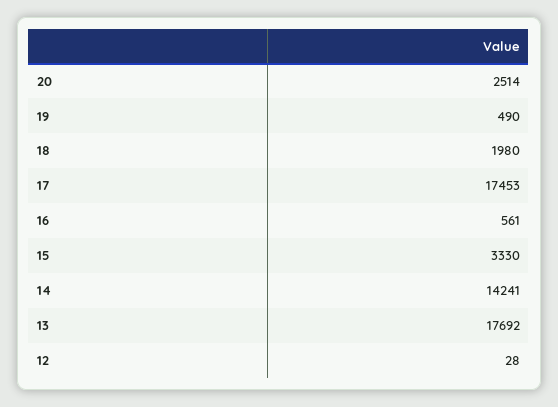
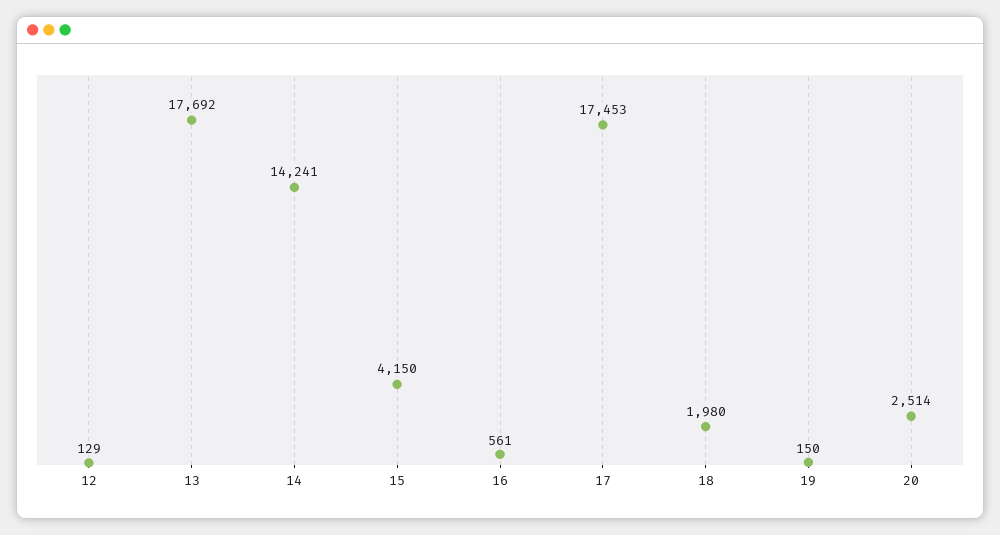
  {
    "20": 2514,
-   "19": 490,
+   "19": 150,
    "18": 1980,
    "17": 17453,
    "16": 561,
-   "15": 3330,
+   "15": 4150,
    "14": 14241,
    "13": 17692,
-   "12": 28
+   "12": 129
  }

